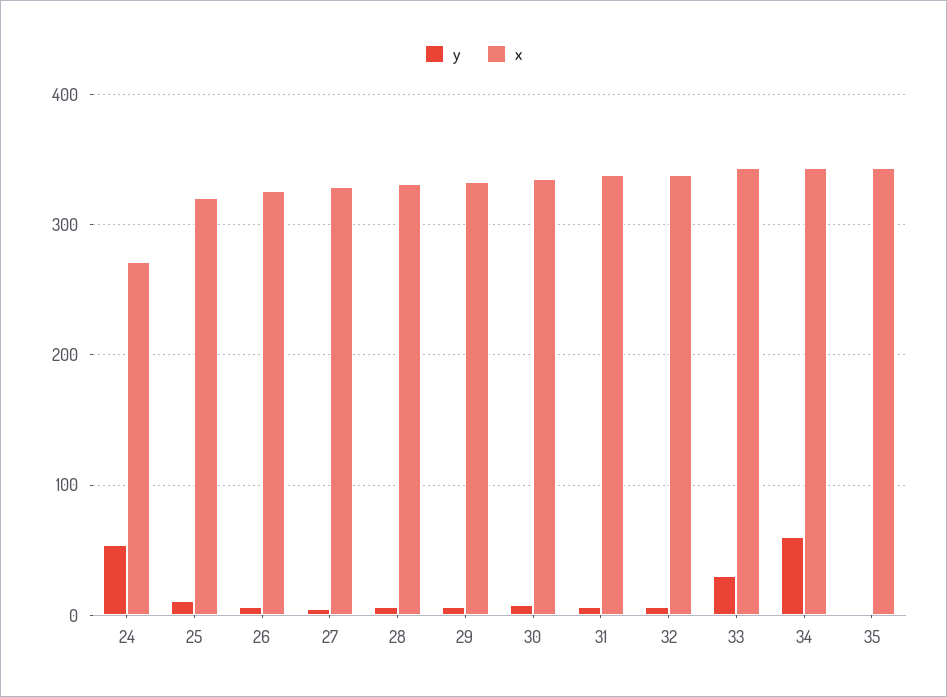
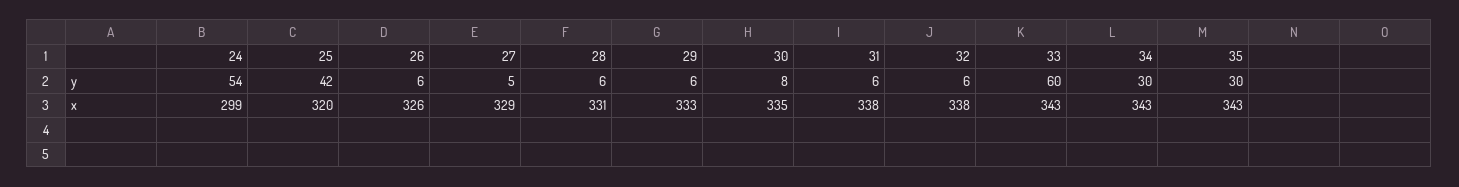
  {
    "y": {
      "24": 54,
-     "25": 10,
+     "25": 42,
      "26": 6,
      "27": 5,
      "28": 6,
      "29": 6,
      "30": 8,
      "31": 6,
      "32": 6,
-     "33": 30,
+     "33": 60,
-     "34": 60,
+     "34": 30,
-     "35": 0
+     "35": 30
    },
    "x": {
-     "24": 270,
+     "24": 299,
      "25": 320,
      "26": 326,
      "27": 329,
      "28": 331,
      "29": 333,
      "30": 335,
      "31": 338,
      "32": 338,
      "33": 343,
      "34": 343,
      "35": 343
    }
  }

